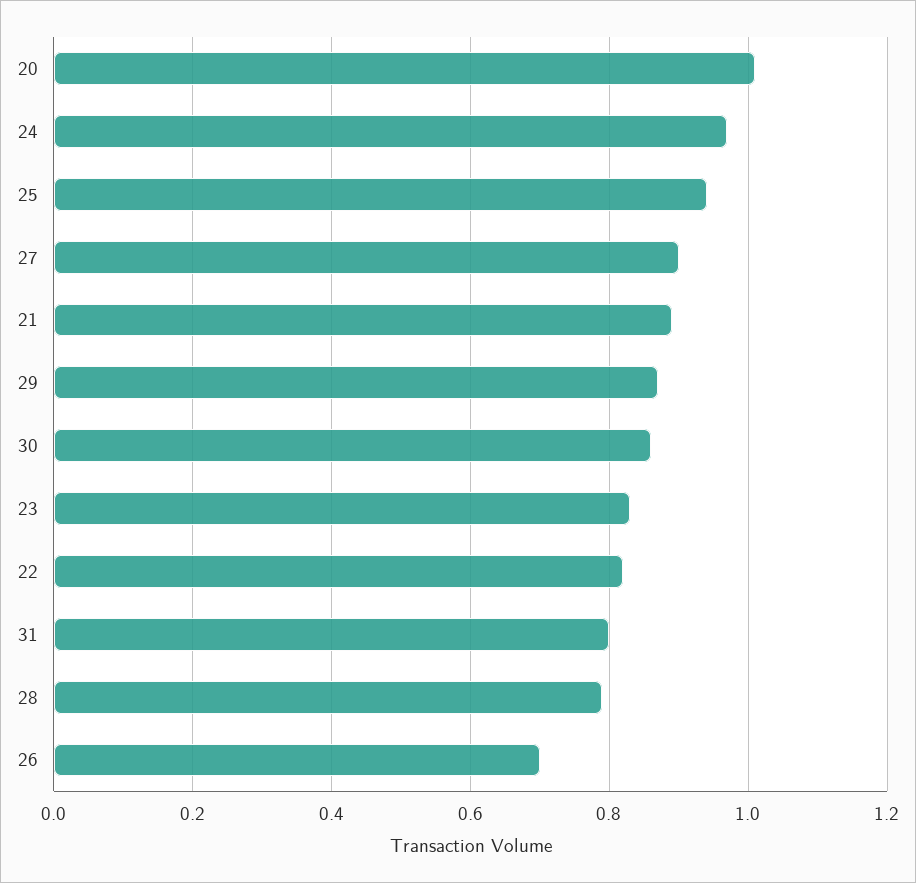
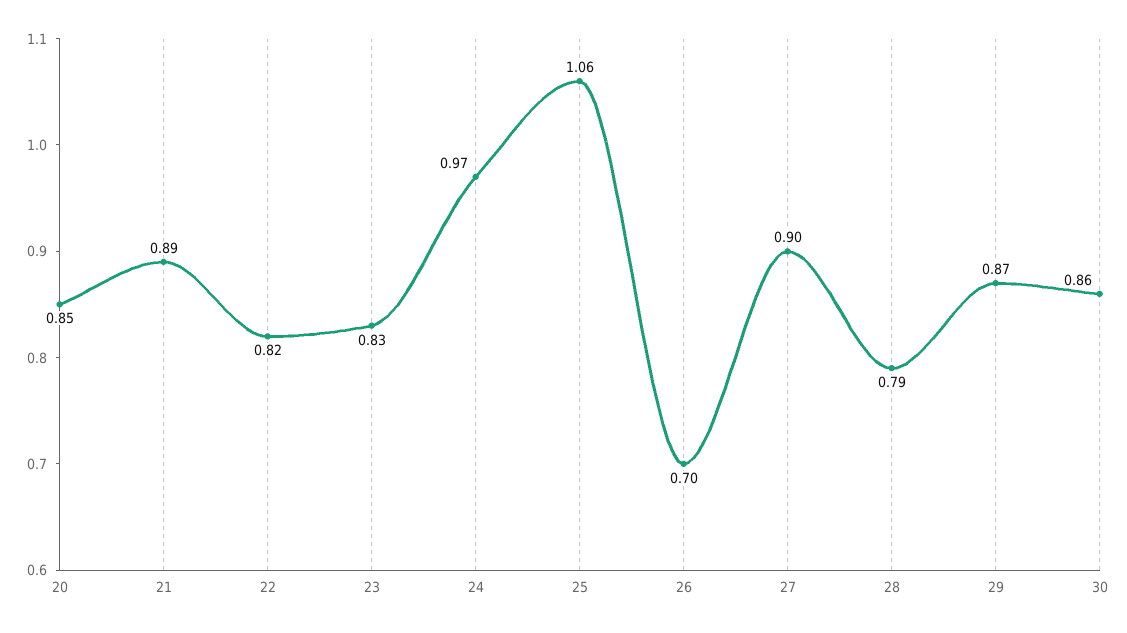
  {
-   "20": 1,
+   "20": 0.85,
    "24": 0.97,
-   "25": 0.95,
+   "25": 1.06,
    "27": 0.9,
    "21": 0.89,
    "29": 0.87,
    "30": 0.86,
    "23": 0.83,
    "22": 0.82,
-   "31": 0.8,
    "28": 0.79,
    "26": 0.7
  }

